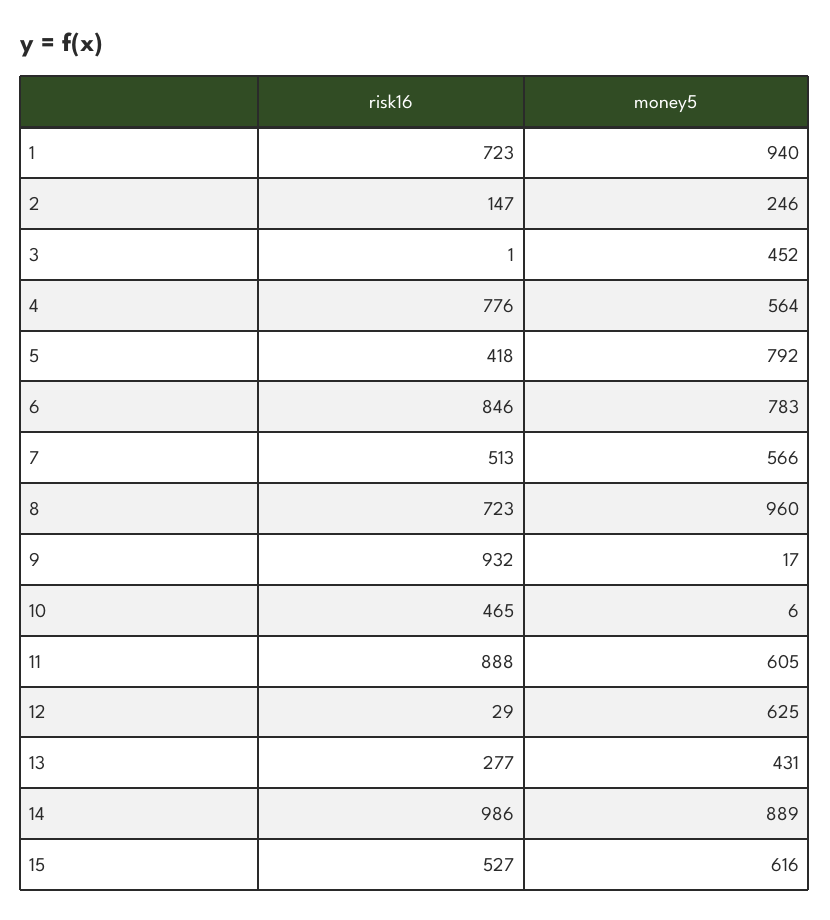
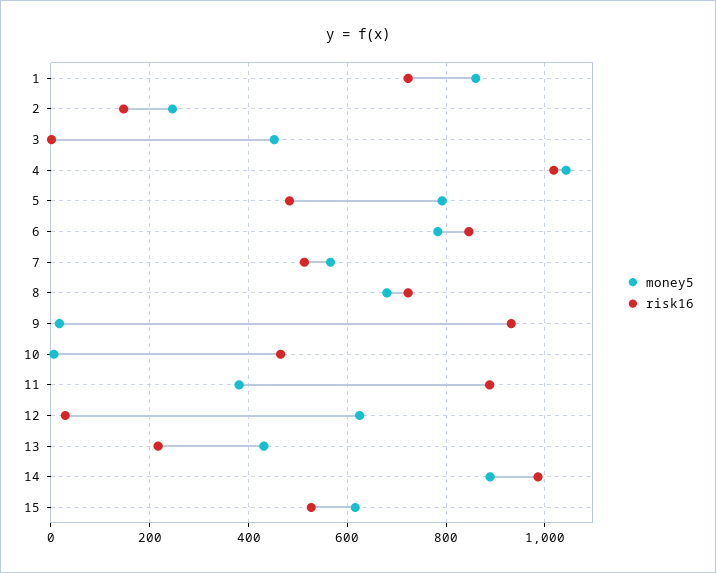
  {
    "risk16": {
      "1": 723,
      "2": 147,
      "3": 1,
-     "4": 776,
+     "4": 1020,
-     "5": 418,
+     "5": 480,
      "6": 846,
      "7": 513,
      "8": 723,
      "9": 932,
      "10": 465,
      "11": 888,
      "12": 29,
-     "13": 277,
+     "13": 220,
      "14": 986,
      "15": 527
    },
    "money5": {
-     "1": 940,
+     "1": 860,
      "2": 246,
      "3": 452,
-     "4": 564,
+     "4": 1040,
      "5": 792,
      "6": 783,
      "7": 566,
-     "8": 960,
+     "8": 680,
      "9": 17,
      "10": 6,
-     "11": 605,
+     "11": 380,
      "12": 625,
      "13": 431,
      "14": 889,
      "15": 616
    }
  }

